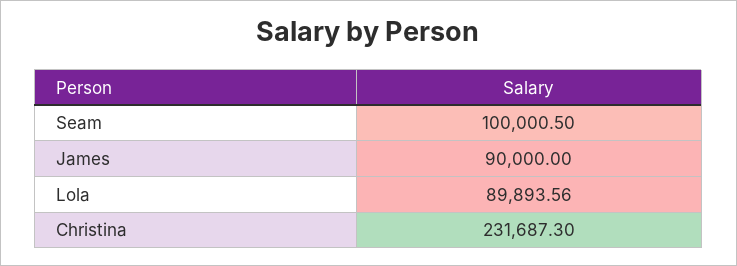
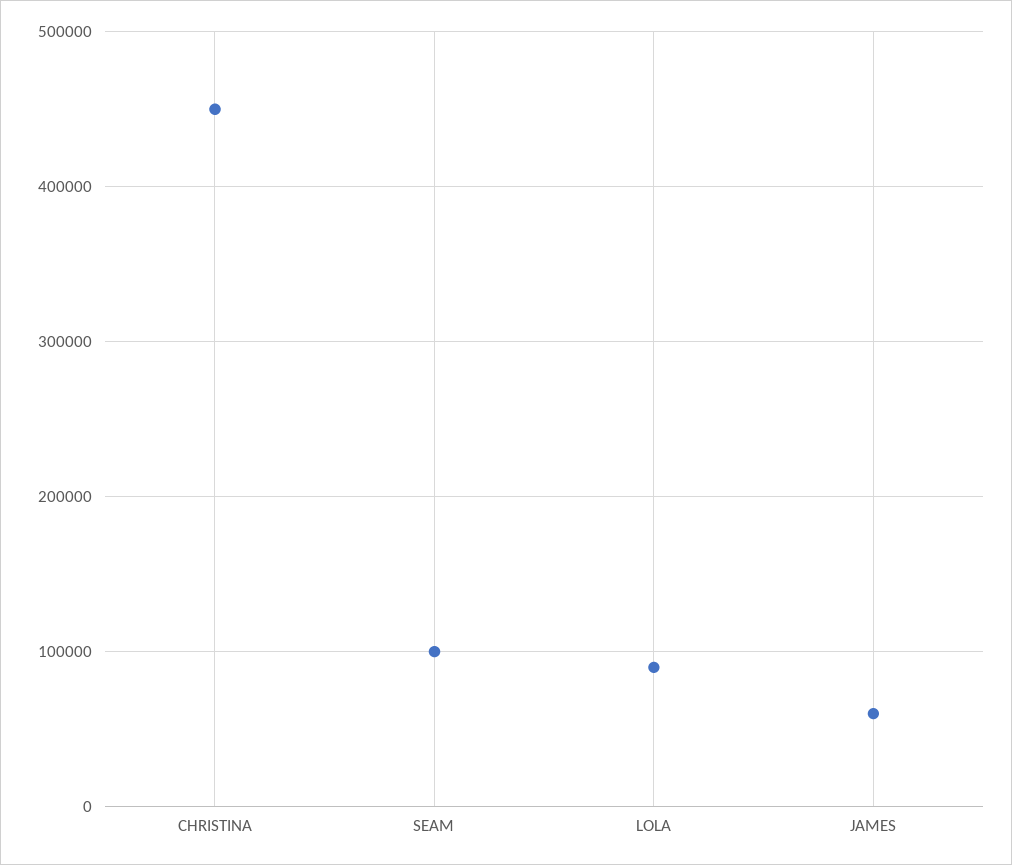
  {
    "Seam": 100000.5,
-   "James": 90000,
+   "James": 60000,
    "Lola": 89893.56,
-   "Christina": 231687.3
+   "Christina": 450000
  }

